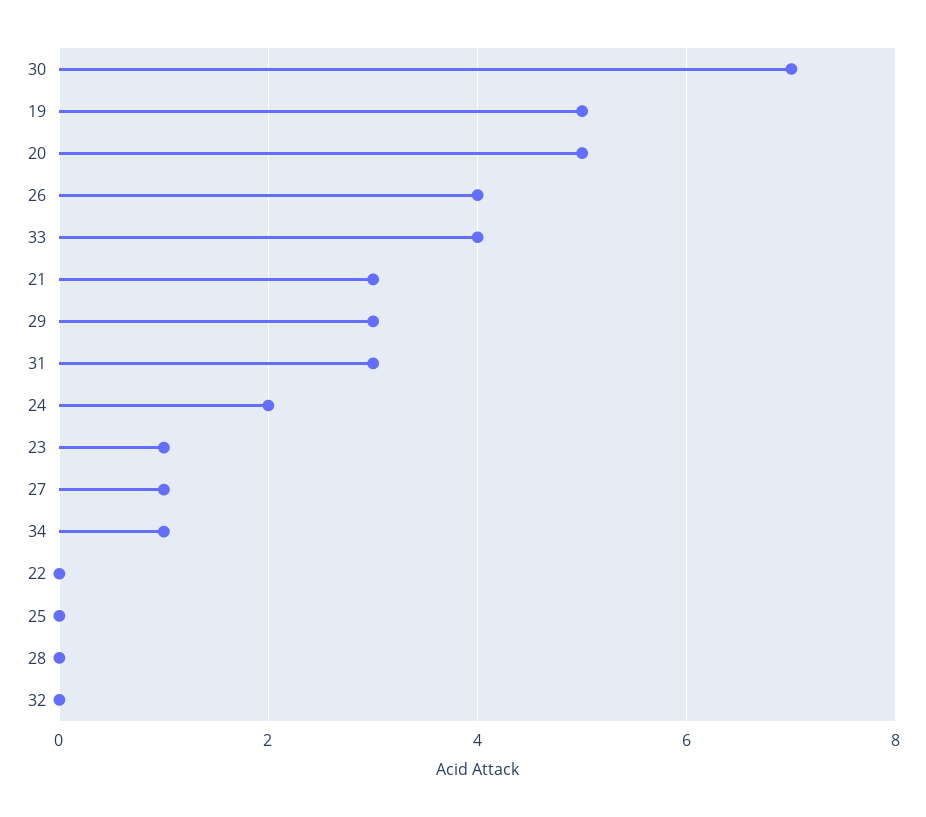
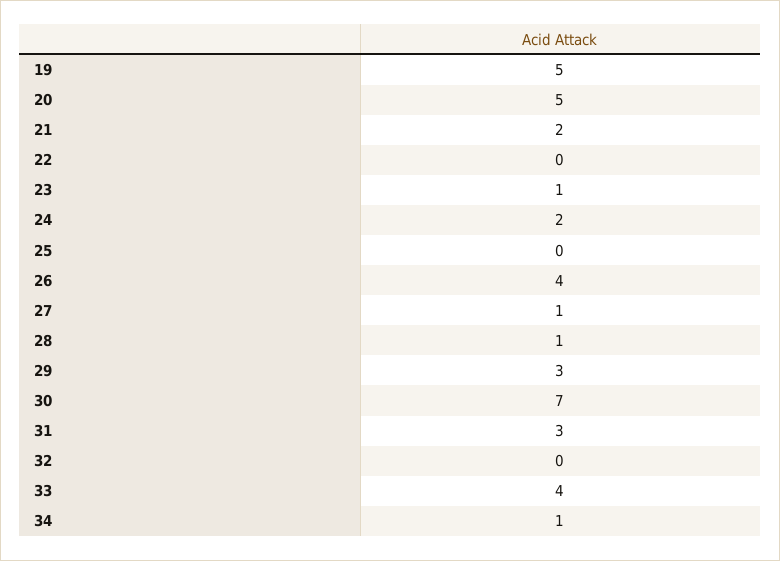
  {
    "30": 7,
    "19": 5,
    "20": 5,
    "26": 4,
    "33": 4,
-   "21": 3,
+   "21": 2,
    "29": 3,
    "31": 3,
    "24": 2,
    "23": 1,
    "27": 1,
    "34": 1,
    "22": 0,
    "25": 0,
-   "28": 0,
+   "28": 1,
    "32": 0
  }

